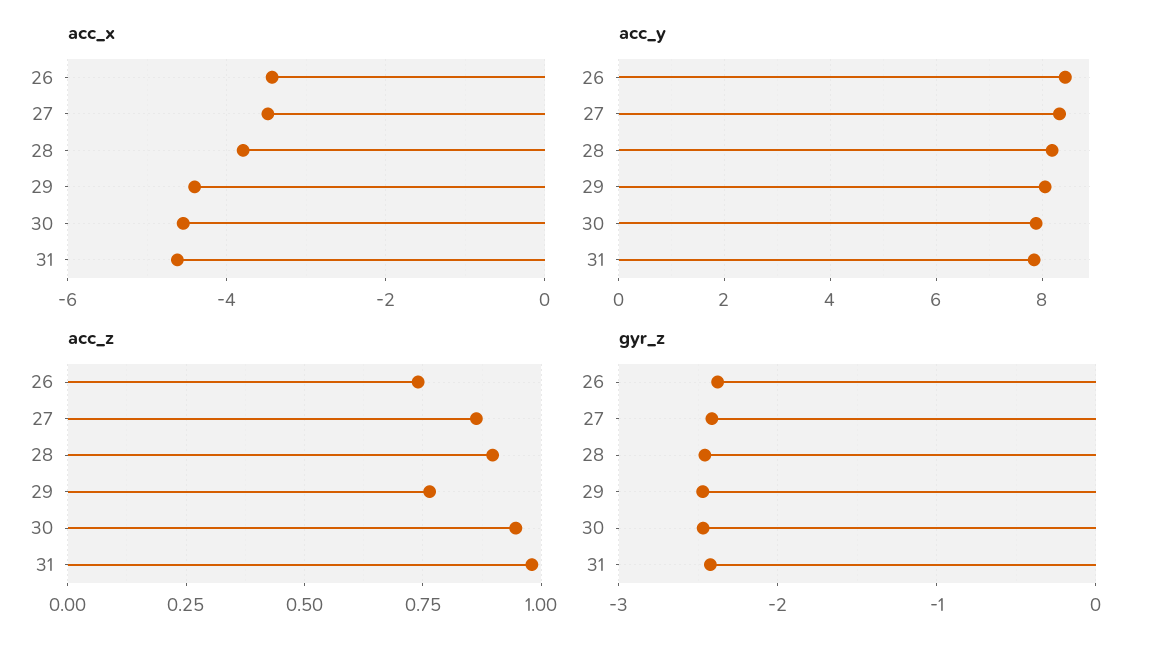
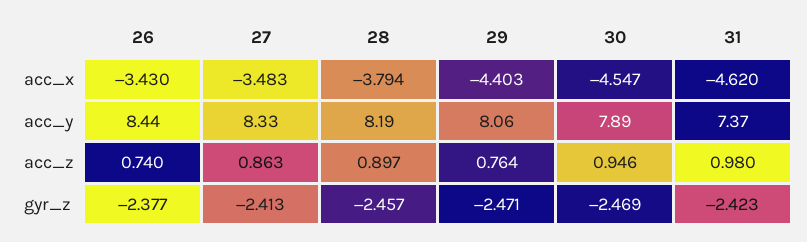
  {
    "acc_x": {
      "26": -3.43,
      "27": -3.483,
      "28": -3.794,
      "29": -4.403,
      "30": -4.547,
      "31": -4.62
    },
    "acc_y": {
      "26": 8.44,
      "27": 8.33,
      "28": 8.19,
      "29": 8.06,
      "30": 7.89,
-     "31": 7.8
+     "31": 7.37
    },
    "acc_z": {
      "26": 0.74,
      "27": 0.863,
      "28": 0.897,
      "29": 0.764,
      "30": 0.946,
      "31": 0.98
    },
    "gyr_z": {
      "26": -2.377,
      "27": -2.413,
      "28": -2.457,
      "29": -2.471,
      "30": -2.469,
      "31": -2.423
    }
  }

